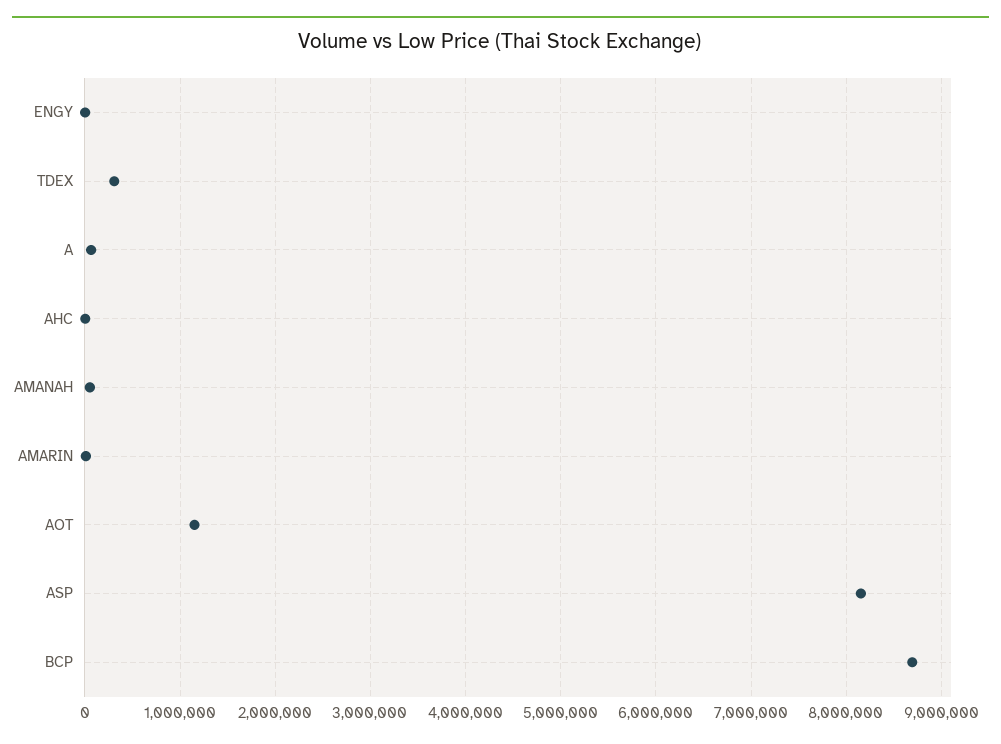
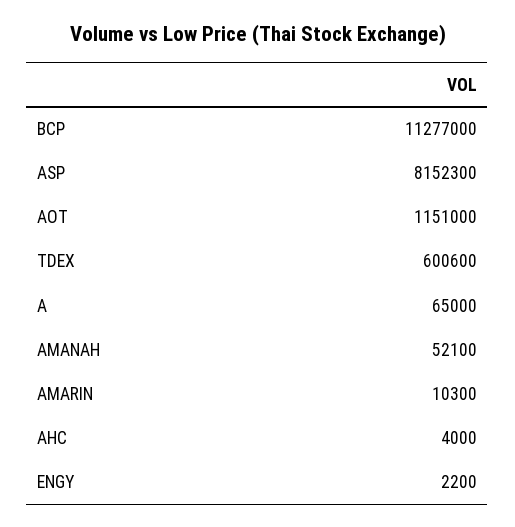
  {
    "ENGY": 2200,
-   "TDEX": 300000,
+   "TDEX": 600600,
    "A": 65000,
    "AHC": 4000,
    "AMANAH": 52100,
    "AMARIN": 10300,
    "AOT": 1151000,
    "ASP": 8152300,
-   "BCP": 8700000
+   "BCP": 11277000
  }

